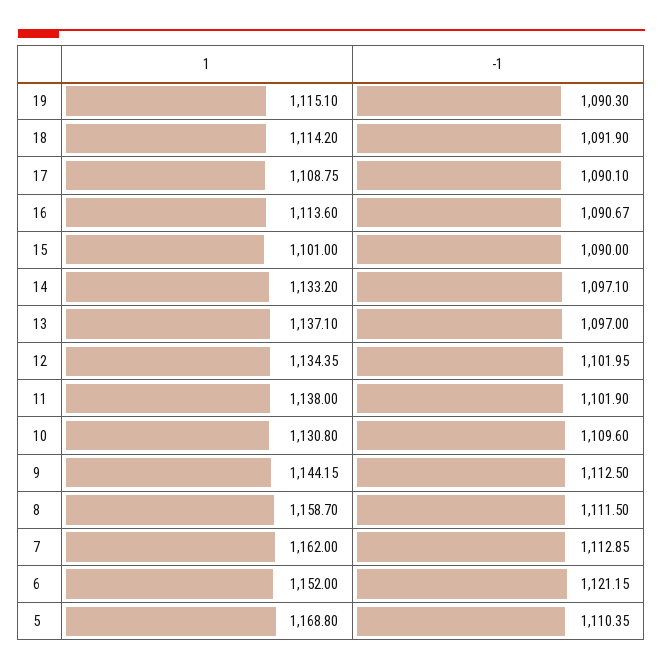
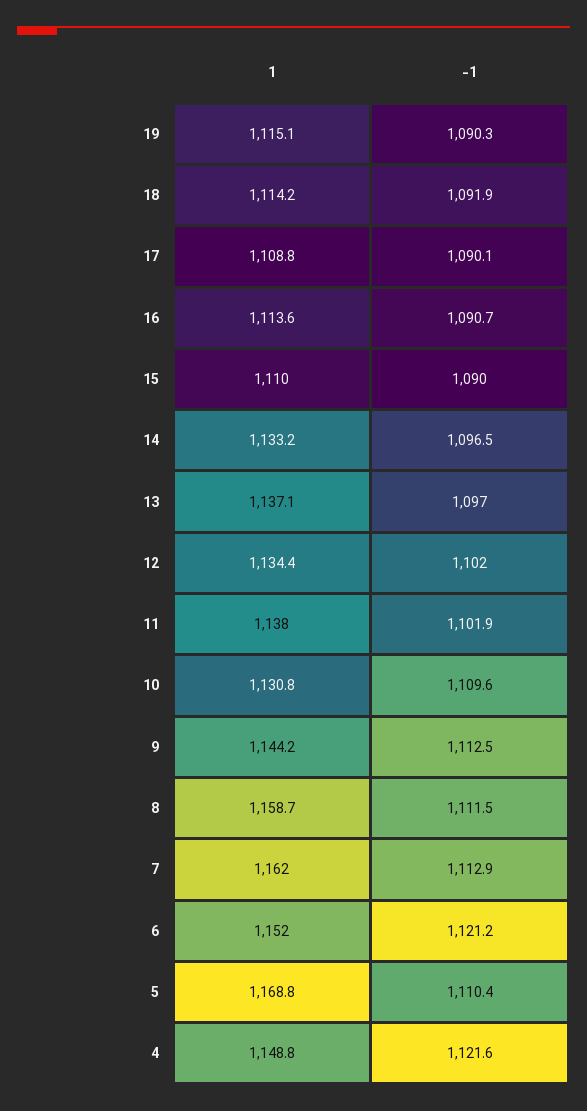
  {
    "1": {
      "19": 1115.1,
      "18": 1114.2,
      "17": 1108.75,
      "16": 1113.6,
-     "15": 1101,
+     "15": 1110,
      "14": 1133.2,
      "13": 1137.1,
      "12": 1134.35,
      "11": 1138,
      "10": 1130.8,
      "9": 1144.15,
      "8": 1158.7,
      "7": 1162,
      "6": 1152,
-     "5": 1168.8
+     "5": 1168.8,
+     "4": 1148.8
    },
    "-1": {
      "19": 1090.3,
      "18": 1091.9,
      "17": 1090.1,
      "16": 1090.67,
      "15": 1090,
-     "14": 1097.1,
+     "14": 1096.5,
      "13": 1097,
      "12": 1101.95,
      "11": 1101.9,
      "10": 1109.6,
      "9": 1112.5,
      "8": 1111.5,
      "7": 1112.85,
      "6": 1121.15,
-     "5": 1110.35
+     "5": 1110.35,
+     "4": 1121.6
    }
  }

